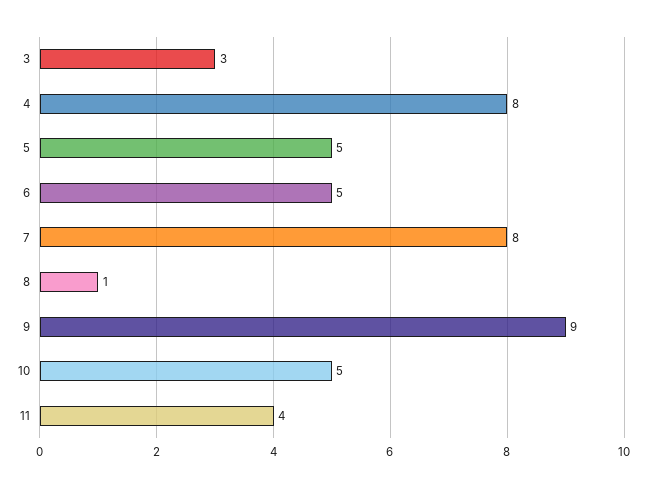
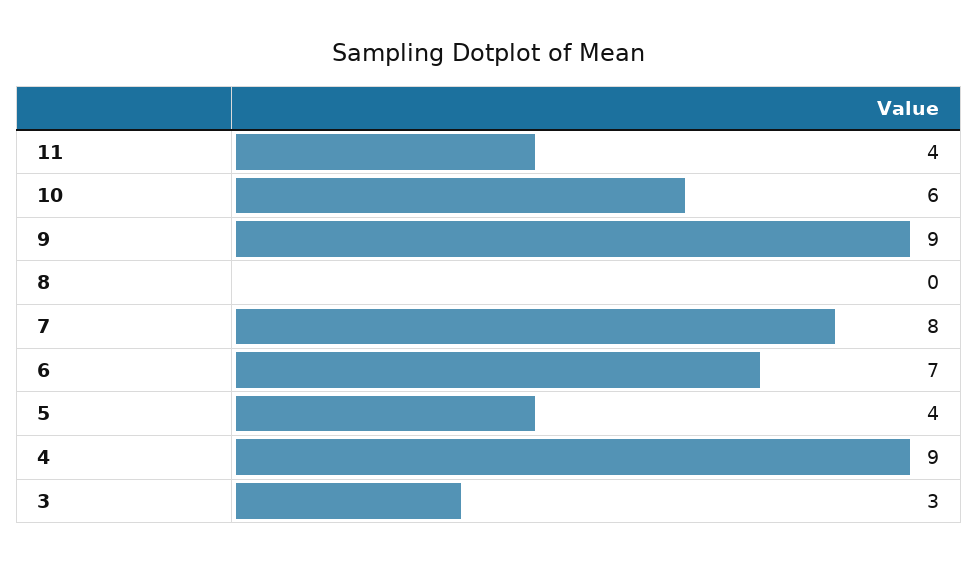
  {
    "3": 3,
-   "4": 8,
+   "4": 9,
-   "5": 5,
+   "5": 4,
-   "6": 5,
+   "6": 7,
    "7": 8,
-   "8": 1,
+   "8": 0,
    "9": 9,
-   "10": 5,
+   "10": 6,
    "11": 4
  }

